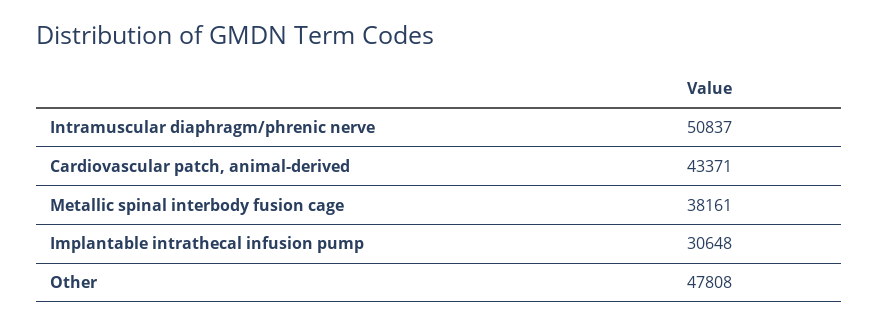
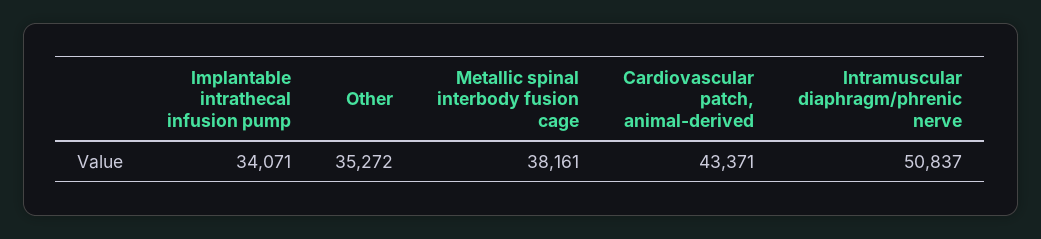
  {
    "Intramuscular diaphragm/phrenic nerve": 50837,
    "Cardiovascular patch, animal-derived": 43371,
    "Metallic spinal interbody fusion cage": 38161,
-   "Implantable intrathecal infusion pump": 30648,
+   "Implantable intrathecal infusion pump": 34071,
-   "Other": 47808
+   "Other": 35272
  }

